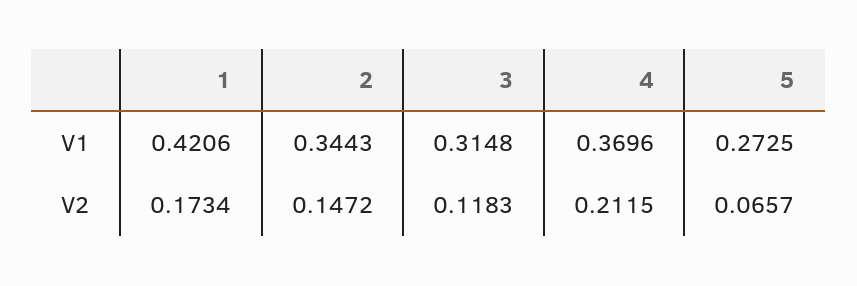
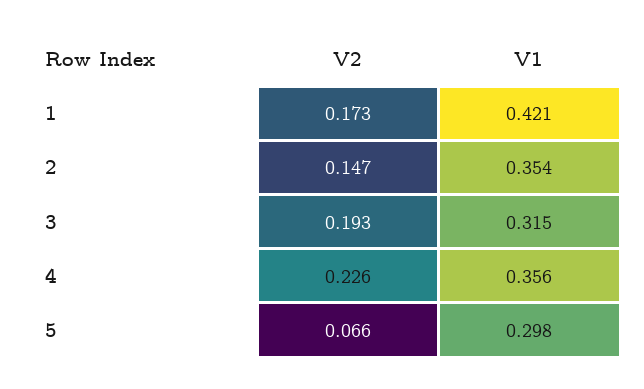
  {
    "1": {
      "V1": 0.4206,
      "V2": 0.1734
    },
    "2": {
-     "V1": 0.3443,
+     "V1": 0.354,
      "V2": 0.1472
    },
    "3": {
      "V1": 0.3148,
-     "V2": 0.1183
+     "V2": 0.193
    },
    "4": {
-     "V1": 0.3696,
+     "V1": 0.356,
-     "V2": 0.2115
+     "V2": 0.226
    },
    "5": {
-     "V1": 0.2725,
+     "V1": 0.298,
      "V2": 0.0657
    }
  }

